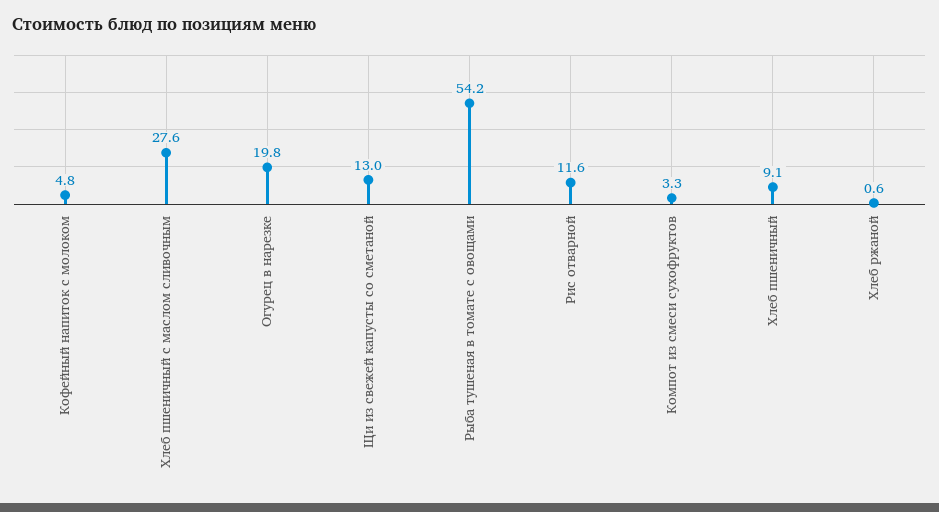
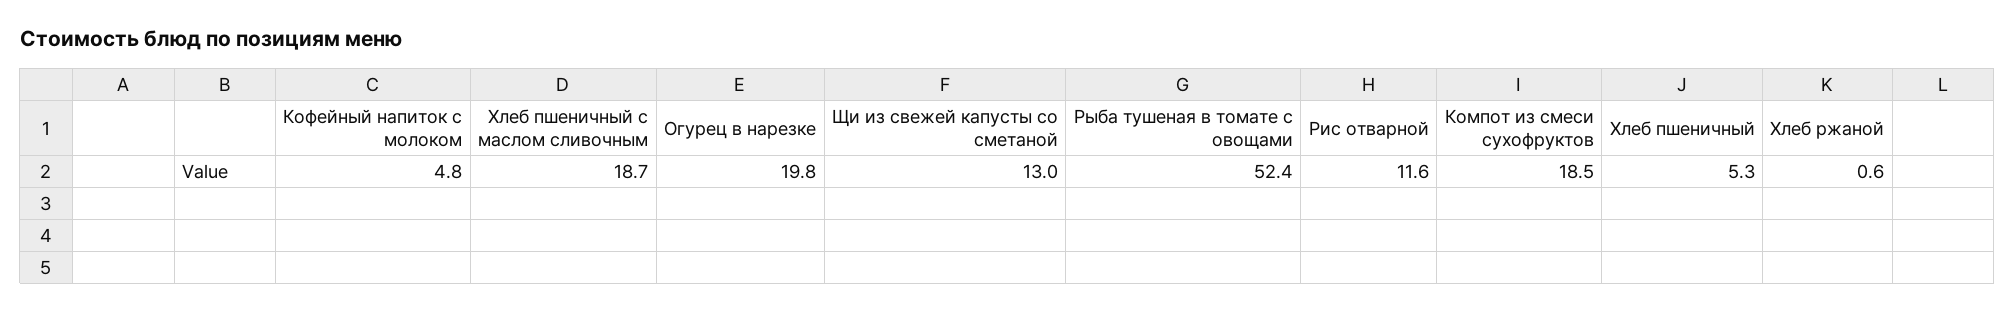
  {
    "Кофейный напиток с молоком": 4.8,
-   "Хлеб пшеничный с маслом сливочным": 27.6,
+   "Хлеб пшеничный с маслом сливочным": 18.7,
    "Огурец в нарезке": 19.8,
    "Щи из свежей капусты со сметаной": 13,
-   "Рыба тушеная в томате с овощами": 54.2,
+   "Рыба тушеная в томате с овощами": 52.4,
    "Рис отварной": 11.6,
-   "Компот из смеси сухофруктов": 3.3,
+   "Компот из смеси сухофруктов": 18.5,
-   "Хлеб пшеничный": 9.1,
+   "Хлеб пшеничный": 5.3,
    "Хлеб ржаной": 0.6
  }

